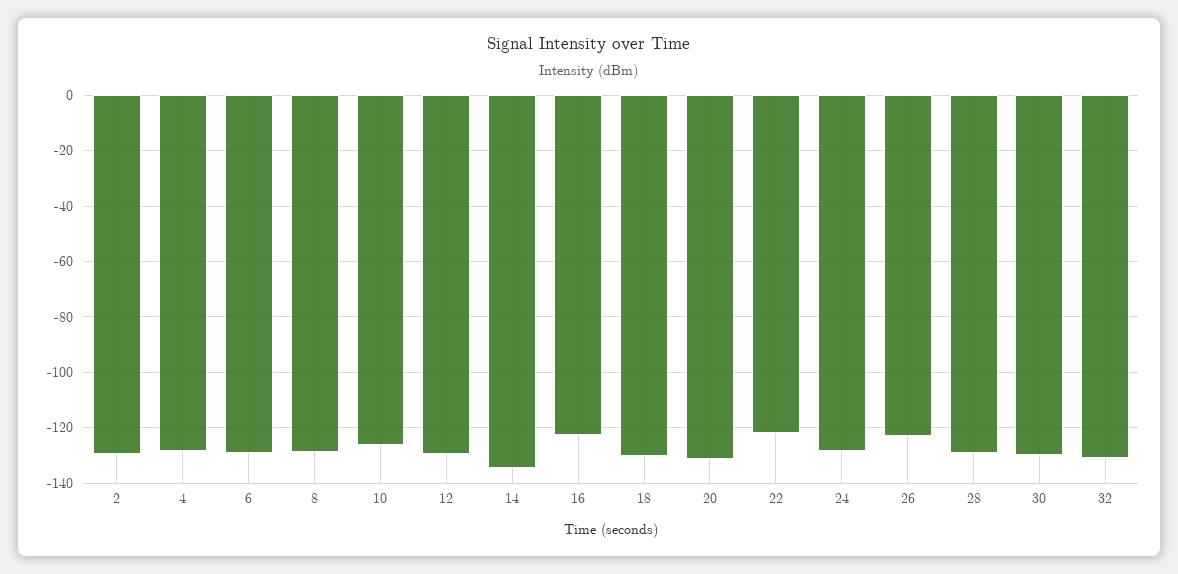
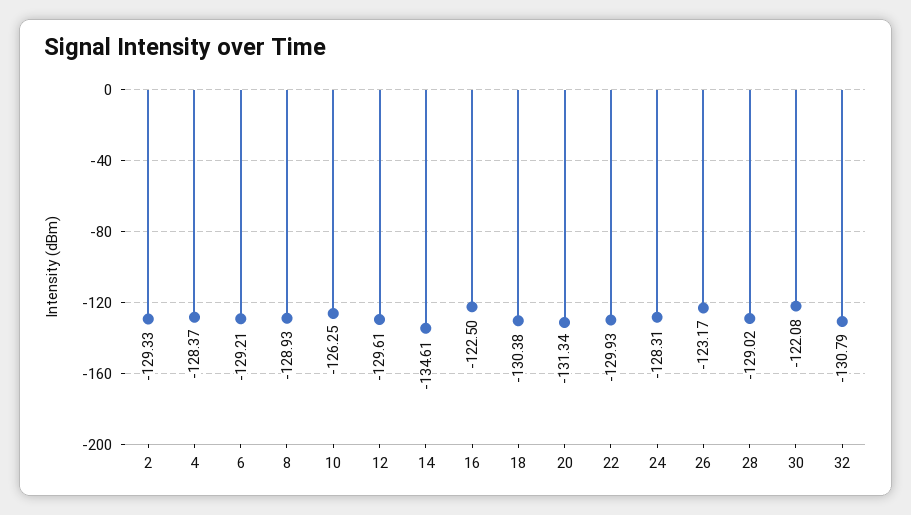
  {
    "2": -129.33,
    "4": -128.37,
    "6": -129.21,
    "8": -128.93,
    "10": -126.25,
    "12": -129.61,
    "14": -134.61,
    "16": -122.5,
    "18": -130.38,
    "20": -131.34,
-   "22": -122.5,
+   "22": -129.93,
    "24": -128.31,
    "26": -123.17,
    "28": -129.02,
-   "30": -130,
+   "30": -122.08,
    "32": -130.79
  }

